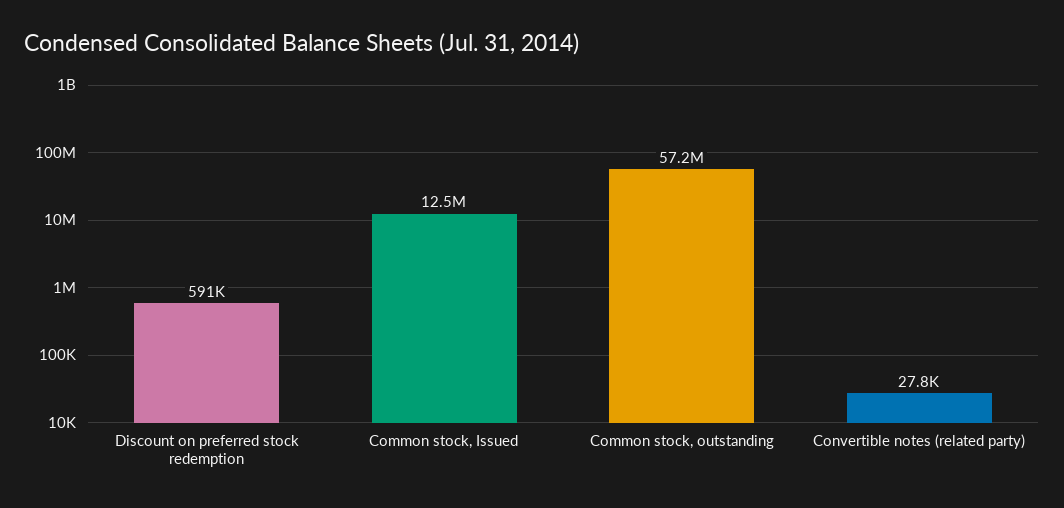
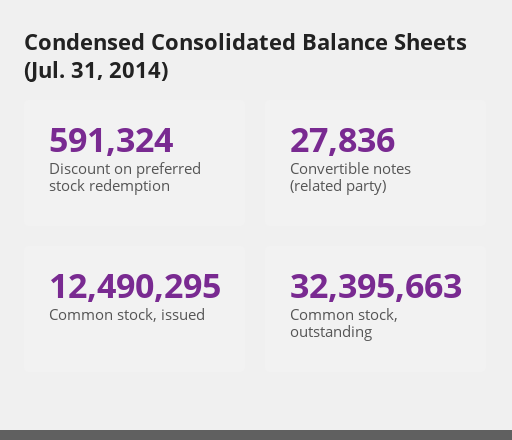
  {
    "Discount on preferred stock redemption": 591324,
    "Common stock, Issued": 12490295,
-   "Common stock, outstanding": 57200000,
+   "Common stock, outstanding": 32395663,
    "Convertible notes (related party)": 27836
  }

